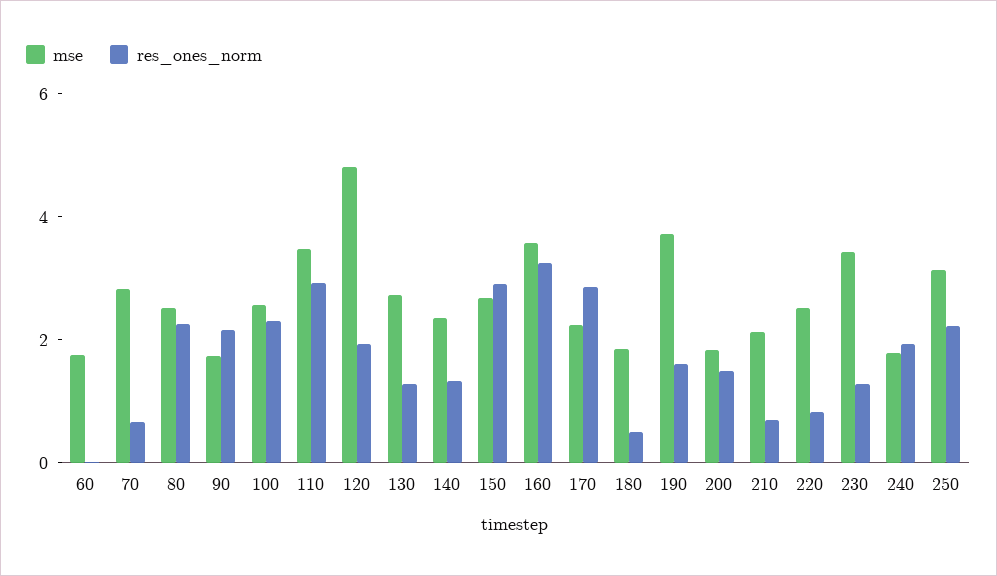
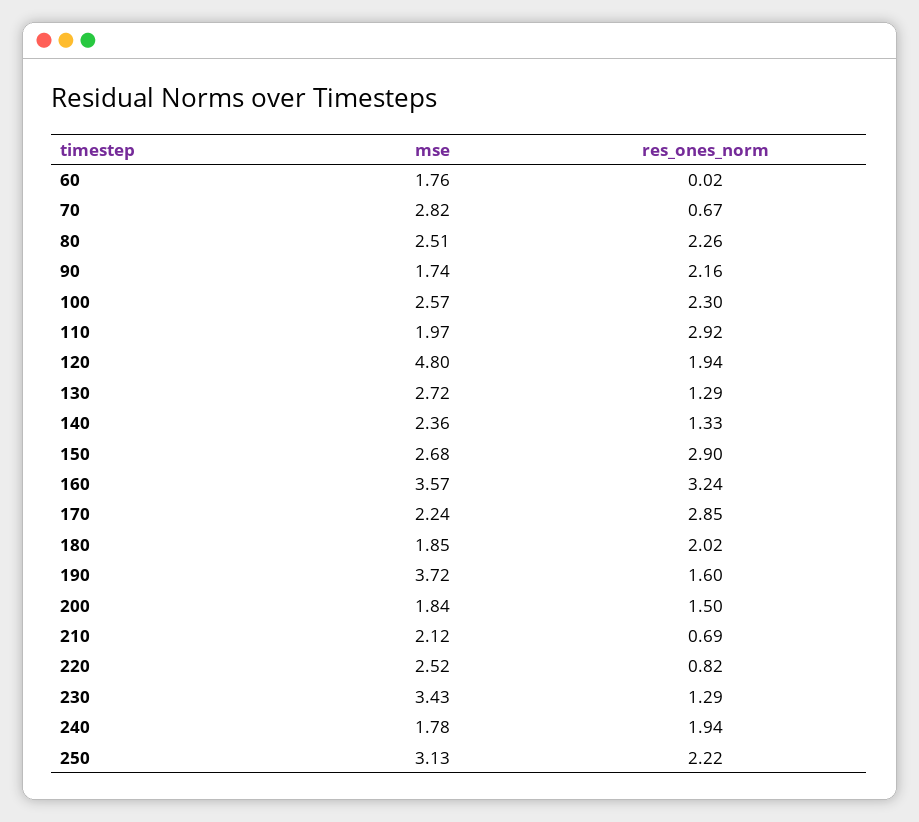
  {
    "mse": {
      "60": 1.76,
      "70": 2.82,
      "80": 2.51,
      "90": 1.74,
      "100": 2.57,
-     "110": 3.5,
+     "110": 1.97,
      "120": 4.8,
      "130": 2.72,
      "140": 2.36,
      "150": 2.68,
      "160": 3.57,
      "170": 2.24,
      "180": 1.85,
      "190": 3.72,
      "200": 1.84,
      "210": 2.12,
      "220": 2.52,
      "230": 3.43,
      "240": 1.78,
      "250": 3.13
    },
    "res_ones_norm": {
      "60": 0.02,
      "70": 0.67,
      "80": 2.26,
      "90": 2.16,
      "100": 2.3,
      "110": 2.92,
      "120": 1.94,
      "130": 1.29,
      "140": 1.33,
      "150": 2.9,
      "160": 3.24,
      "170": 2.85,
-     "180": 0.5,
+     "180": 2.02,
      "190": 1.6,
      "200": 1.5,
      "210": 0.69,
      "220": 0.82,
      "230": 1.29,
      "240": 1.94,
      "250": 2.22
    }
  }

